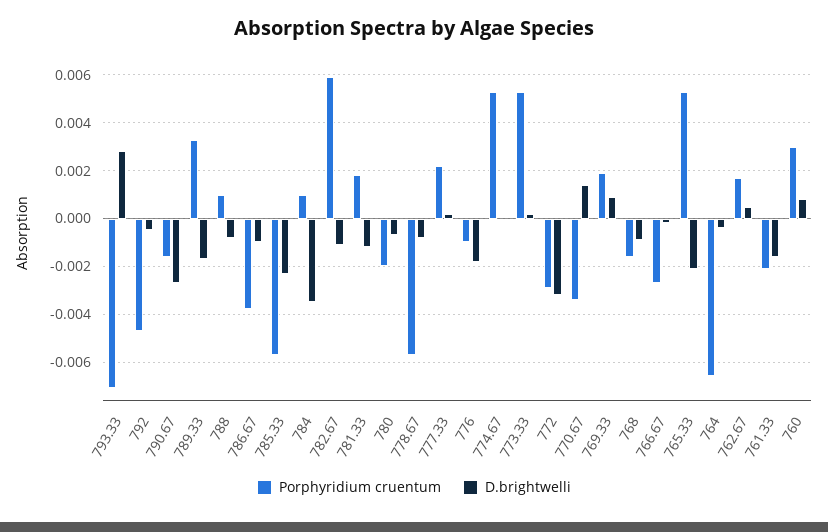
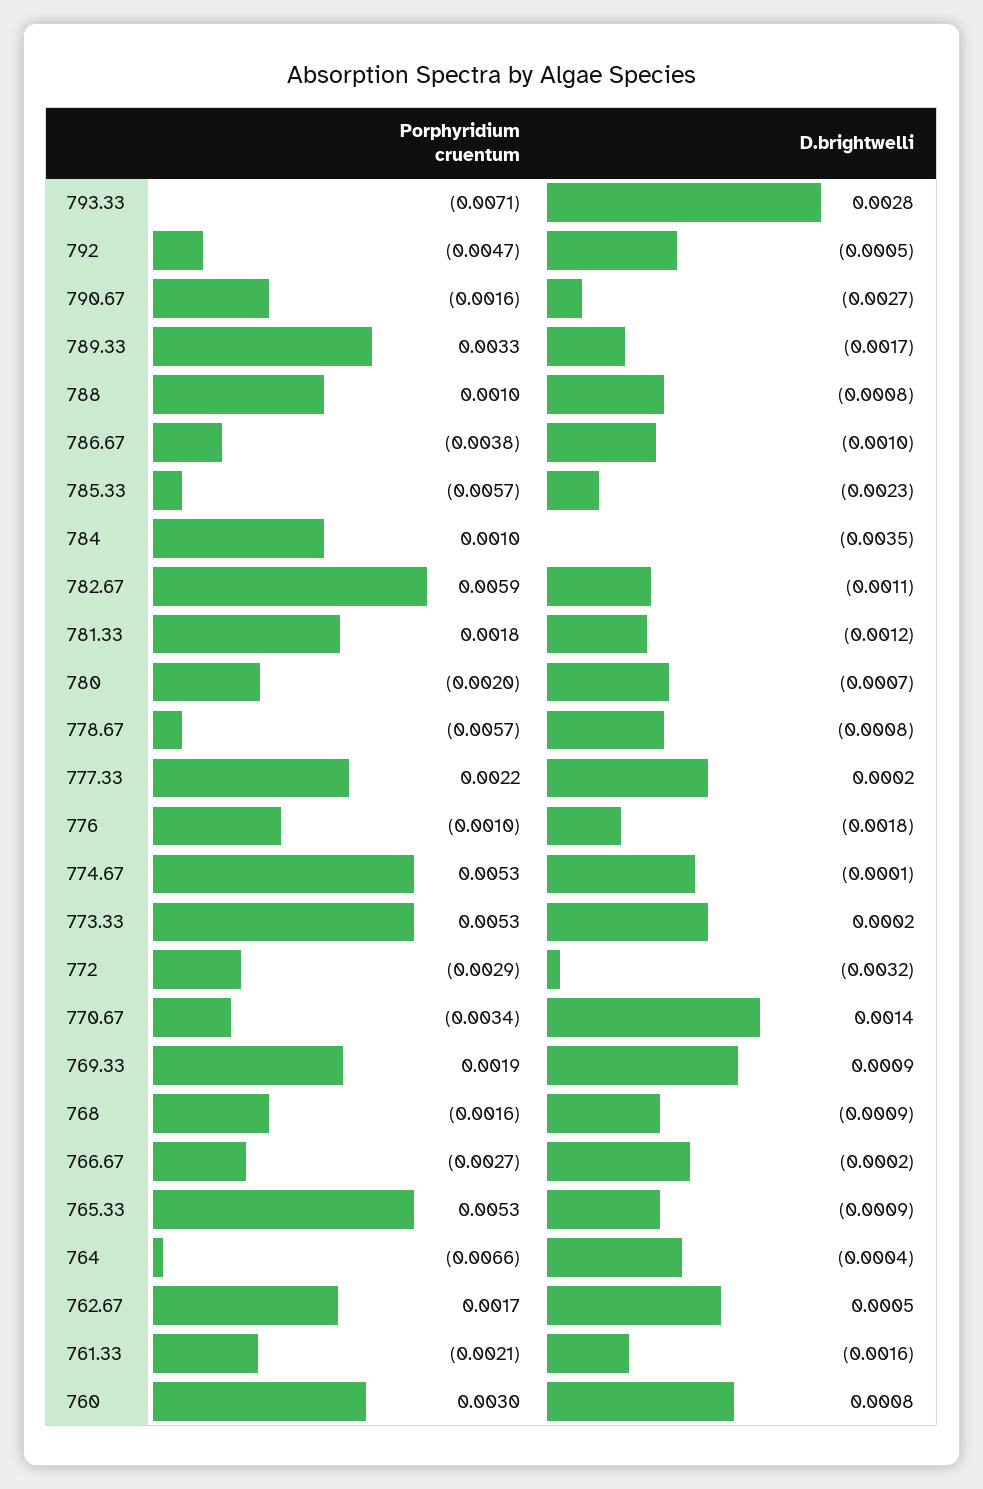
  {
    "Porphyridium cruentum": {
      "793.33": -0.0071,
      "792": -0.0047,
      "790.67": -0.0016,
      "789.33": 0.0033,
      "788": 0.001,
      "786.67": -0.0038,
      "785.33": -0.0057,
      "784": 0.001,
      "782.67": 0.0059,
      "781.33": 0.0018,
      "780": -0.002,
      "778.67": -0.0057,
      "777.33": 0.0022,
      "776": -0.001,
      "774.67": 0.0053,
      "773.33": 0.0053,
      "772": -0.0029,
      "770.67": -0.0034,
      "769.33": 0.0019,
      "768": -0.0016,
      "766.67": -0.0027,
      "765.33": 0.0053,
      "764": -0.0066,
      "762.67": 0.0017,
      "761.33": -0.0021,
      "760": 0.003
    },
    "D.brightwelli": {
      "793.33": 0.0028,
      "792": -0.0005,
      "790.67": -0.0027,
      "789.33": -0.0017,
      "788": -0.0008,
      "786.67": -0.001,
      "785.33": -0.0023,
      "784": -0.0035,
      "782.67": -0.0011,
      "781.33": -0.0012,
      "780": -0.0007,
      "778.67": -0.0008,
      "777.33": 0.0002,
      "776": -0.0018,
      "774.67": -0.0001,
      "773.33": 0.0002,
      "772": -0.0032,
      "770.67": 0.0014,
      "769.33": 0.0009,
      "768": -0.0009,
      "766.67": -0.0002,
-     "765.33": -0.002,
+     "765.33": -0.0009,
      "764": -0.0004,
      "762.67": 0.0005,
      "761.33": -0.0016,
      "760": 0.0008
    }
  }

